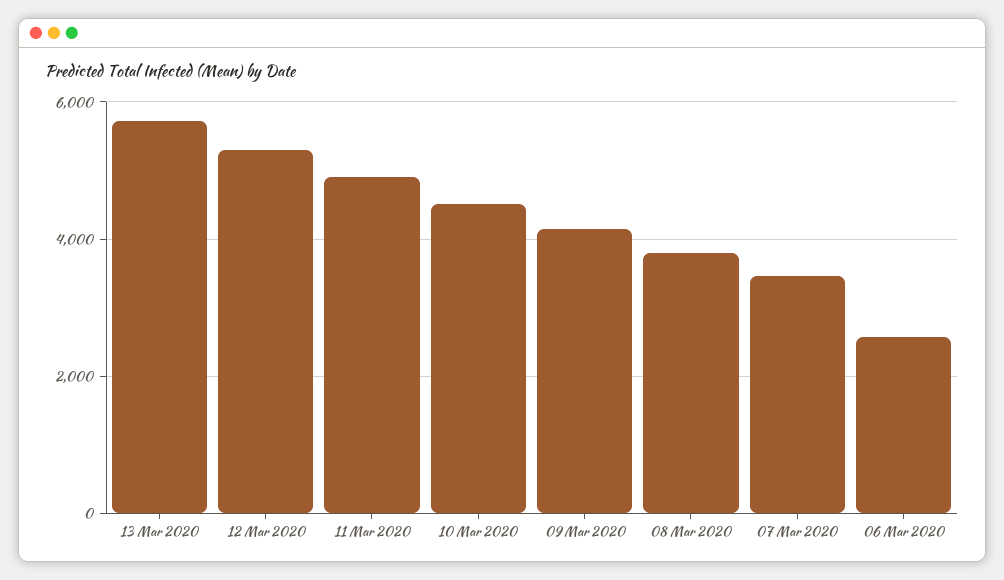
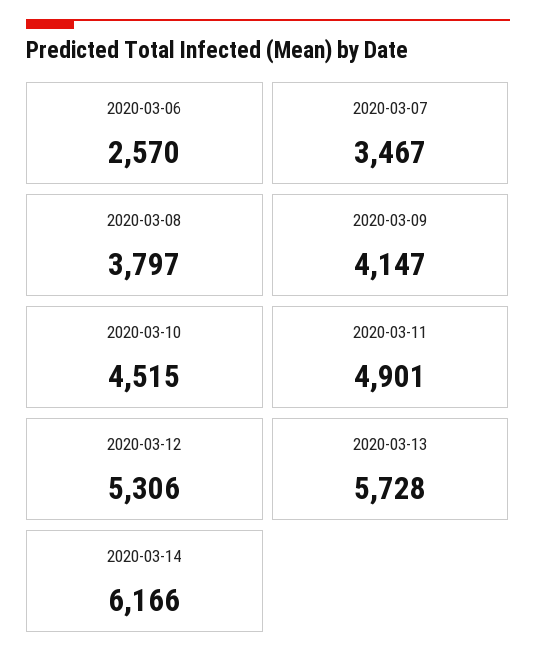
  {
    "13 Mar 2020": 5728,
    "12 Mar 2020": 5306,
    "11 Mar 2020": 4901,
    "10 Mar 2020": 4515,
    "09 Mar 2020": 4147,
    "08 Mar 2020": 3797,
    "07 Mar 2020": 3467,
-   "06 Mar 2020": 2570
+   "06 Mar 2020": 2570,
+   "2020-03-14": 6166
  }

